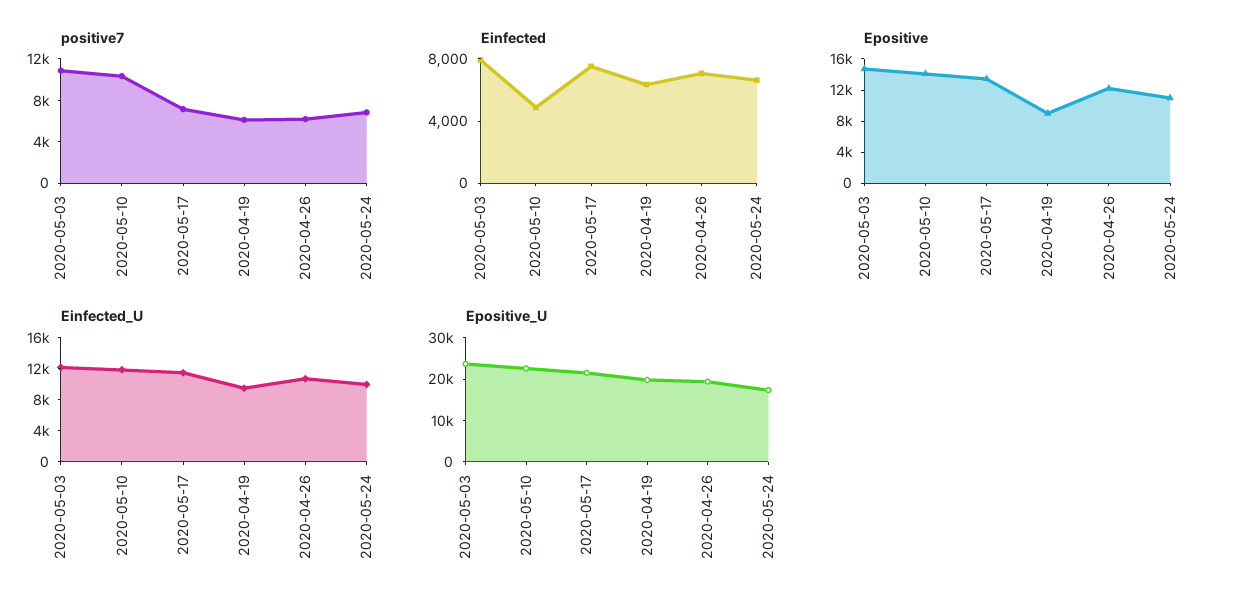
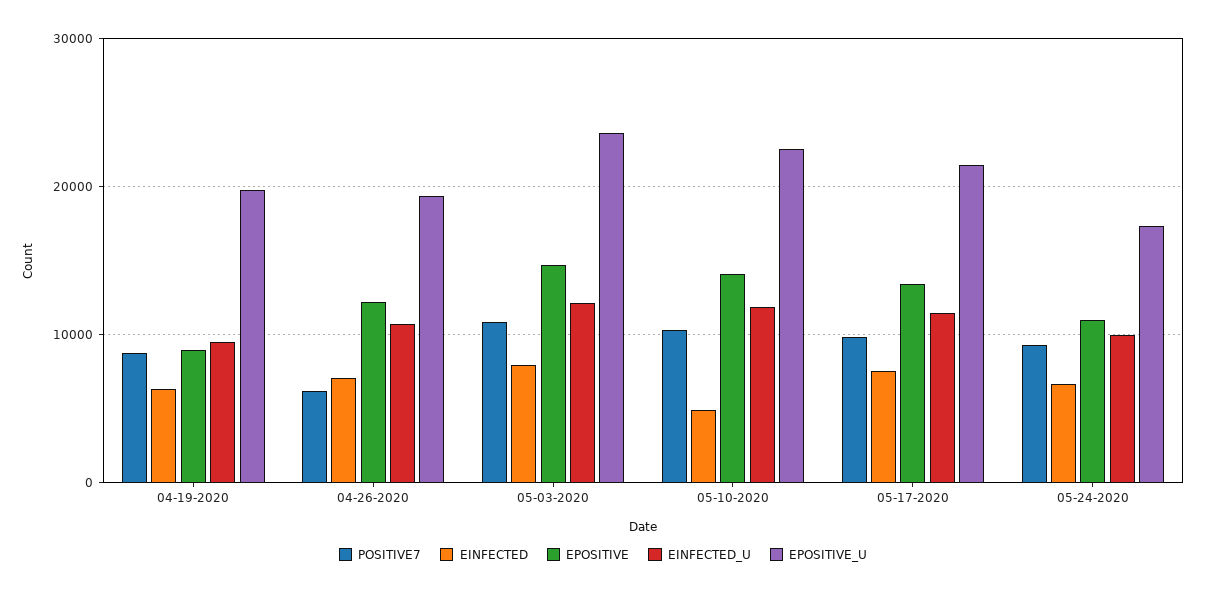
  {
    "positive7": {
      "2020-05-03": 11000,
      "2020-05-10": 10000,
-     "2020-05-17": 7000,
+     "2020-05-17": 10000,
-     "2020-04-19": 6000,
+     "2020-04-19": 9000,
      "2020-04-26": 6000,
-     "2020-05-24": 7000
+     "2020-05-24": 9000
    },
    "Einfected": {
      "2020-05-03": 8000,
      "2020-05-10": 5000,
      "2020-05-17": 8000,
      "2020-04-19": 6000,
      "2020-04-26": 7000,
      "2020-05-24": 7000
    },
    "Epositive": {
      "2020-05-03": 15000,
      "2020-05-10": 14000,
      "2020-05-17": 13000,
      "2020-04-19": 9000,
      "2020-04-26": 12000,
      "2020-05-24": 11000
    },
    "Einfected_U": {
      "2020-05-03": 12000,
      "2020-05-10": 12000,
      "2020-05-17": 11000,
      "2020-04-19": 9000,
      "2020-04-26": 11000,
      "2020-05-24": 10000
    },
    "Epositive_U": {
      "2020-05-03": 24000,
      "2020-05-10": 23000,
      "2020-05-17": 21000,
      "2020-04-19": 20000,
      "2020-04-26": 19000,
      "2020-05-24": 17000
    }
  }

